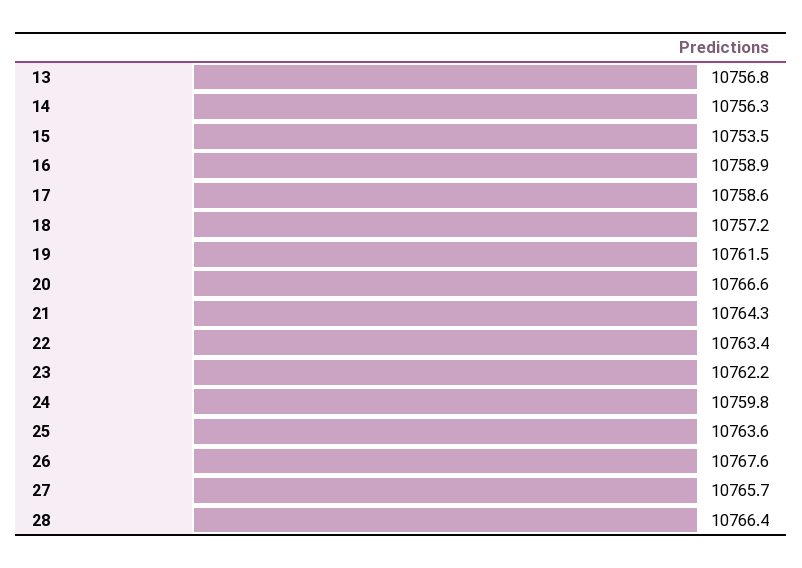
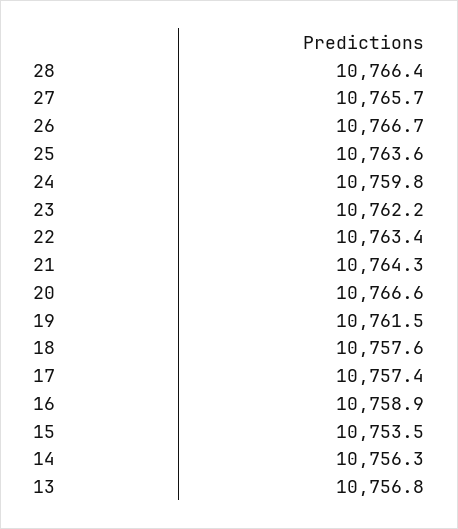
  {
    "13": 10756.8,
    "14": 10756.3,
    "15": 10753.5,
    "16": 10758.9,
-   "17": 10758.6,
+   "17": 10757.4,
-   "18": 10757.2,
+   "18": 10757.6,
    "19": 10761.5,
    "20": 10766.6,
    "21": 10764.3,
    "22": 10763.4,
    "23": 10762.2,
    "24": 10759.8,
    "25": 10763.6,
-   "26": 10767.6,
+   "26": 10766.7,
    "27": 10765.7,
    "28": 10766.4
  }

